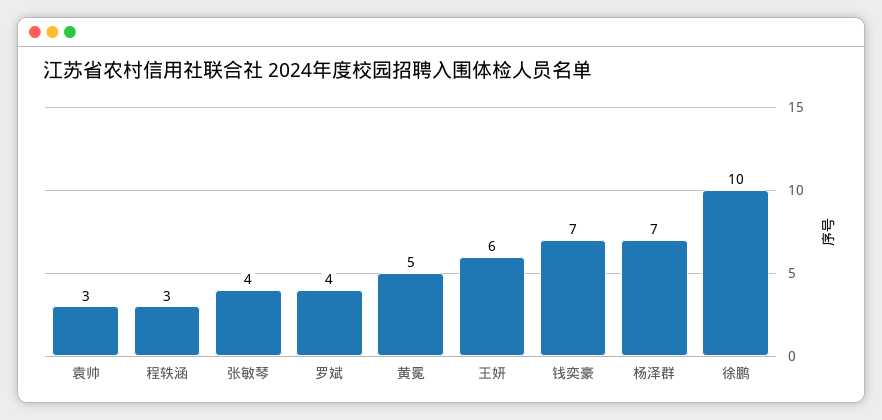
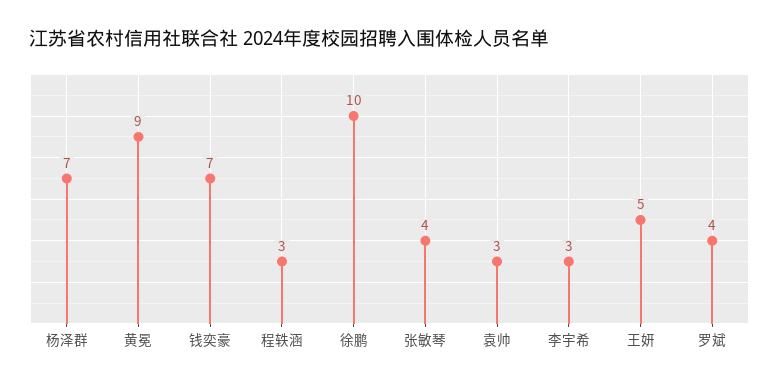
  {
    "袁帅": 3,
    "程轶涵": 3,
    "张敏琴": 4,
    "罗斌": 4,
-   "黄冕": 5,
+   "黄冕": 9,
-   "王妍": 6,
+   "王妍": 5,
    "钱奕豪": 7,
    "杨泽群": 7,
-   "徐鹏": 10
+   "徐鹏": 10,
+   "李宇希": 3
  }

